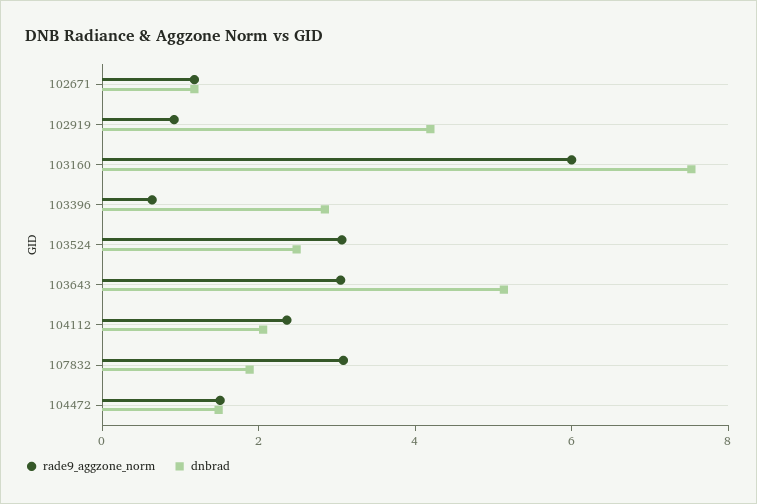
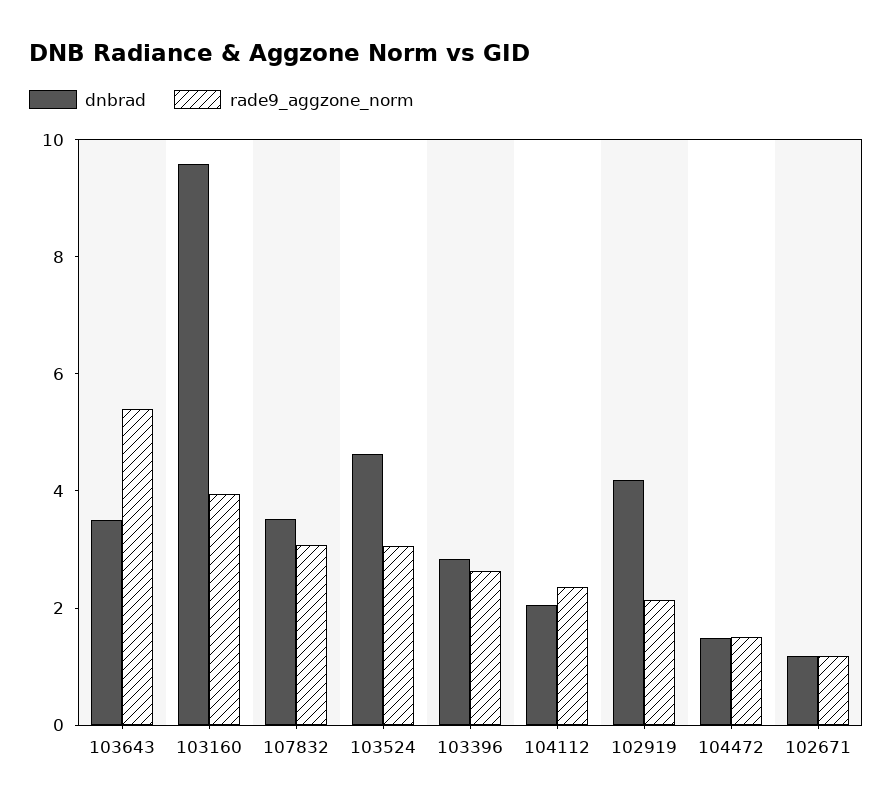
  {
    "rade9_aggzone_norm": {
      "102671": 1,
-     "102919": 1,
+     "102919": 2,
-     "103160": 6,
+     "103160": 4,
-     "103396": 0.5,
+     "103396": 2.5,
      "103524": 3,
-     "103643": 3,
+     "103643": 5.5,
      "104112": 2.5,
      "107832": 3,
      "104472": 1.5
    },
    "dnbrad": {
      "102671": 1,
      "102919": 4,
-     "103160": 7.5,
+     "103160": 9.5,
      "103396": 3,
-     "103524": 2.5,
+     "103524": 4.5,
-     "103643": 5,
+     "103643": 3.5,
      "104112": 2,
-     "107832": 2,
+     "107832": 3.5,
      "104472": 1.5
    }
  }

